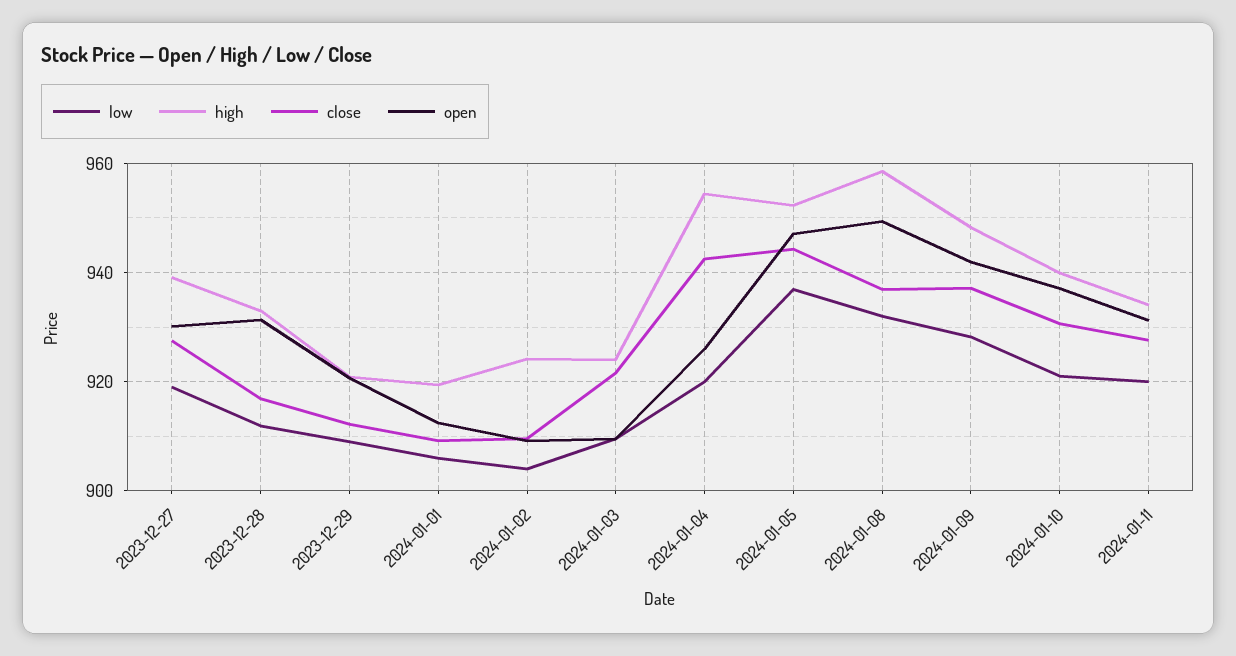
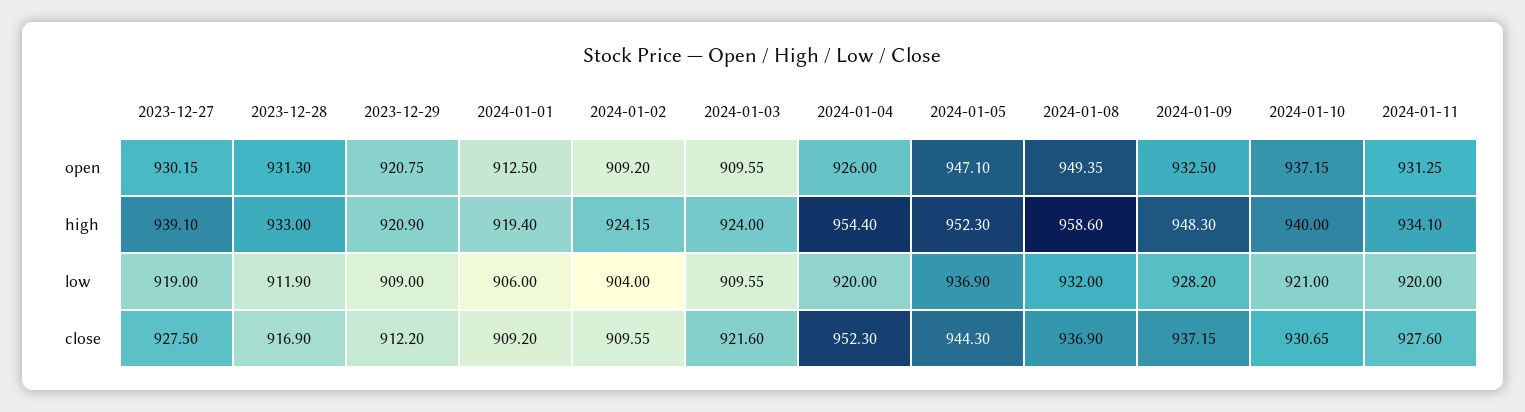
  {
    "low": {
      "2023-12-27": 919,
      "2023-12-28": 911.9,
      "2023-12-29": 909,
      "2024-01-01": 906,
      "2024-01-02": 904,
      "2024-01-03": 909.55,
      "2024-01-04": 920,
      "2024-01-05": 936.9,
      "2024-01-08": 932,
      "2024-01-09": 928.2,
      "2024-01-10": 921,
      "2024-01-11": 920
    },
    "high": {
      "2023-12-27": 939.1,
      "2023-12-28": 933,
      "2023-12-29": 920.9,
      "2024-01-01": 919.4,
      "2024-01-02": 924.15,
      "2024-01-03": 924,
      "2024-01-04": 954.4,
      "2024-01-05": 952.3,
      "2024-01-08": 958.6,
      "2024-01-09": 948.3,
      "2024-01-10": 940,
      "2024-01-11": 934.1
    },
    "close": {
      "2023-12-27": 927.5,
      "2023-12-28": 916.9,
      "2023-12-29": 912.2,
      "2024-01-01": 909.2,
      "2024-01-02": 909.55,
      "2024-01-03": 921.6,
-     "2024-01-04": 942,
+     "2024-01-04": 952.3,
      "2024-01-05": 944.3,
      "2024-01-08": 936.9,
      "2024-01-09": 937.15,
      "2024-01-10": 930.65,
      "2024-01-11": 927.6
    },
    "open": {
      "2023-12-27": 930.15,
      "2023-12-28": 931.3,
      "2023-12-29": 920.75,
      "2024-01-01": 912.5,
      "2024-01-02": 909.2,
      "2024-01-03": 909.55,
      "2024-01-04": 926,
      "2024-01-05": 947.1,
      "2024-01-08": 949.35,
-     "2024-01-09": 942,
+     "2024-01-09": 932.5,
      "2024-01-10": 937.15,
      "2024-01-11": 931.25
    }
  }

